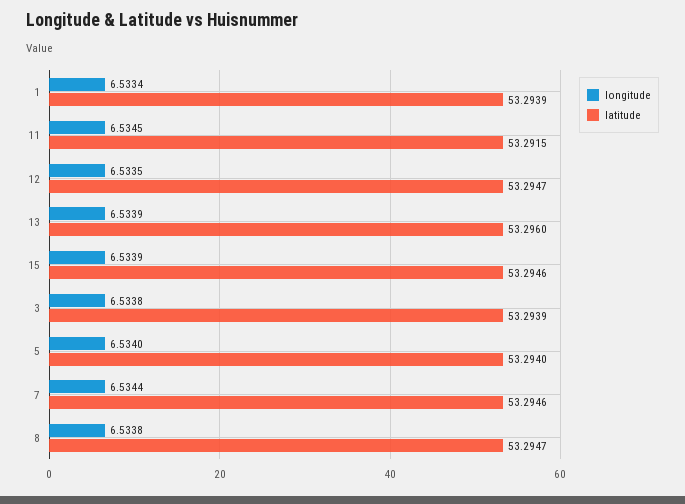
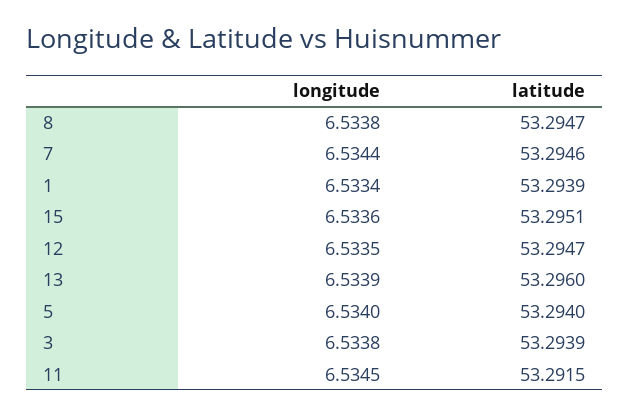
  {
    "longitude": {
      "1": 6.5334,
      "11": 6.5345,
      "12": 6.5335,
      "13": 6.5339,
-     "15": 6.5339,
+     "15": 6.5336,
      "3": 6.5338,
      "5": 6.534,
      "7": 6.5344,
      "8": 6.5338
    },
    "latitude": {
      "1": 53.2939,
      "11": 53.2915,
      "12": 53.2947,
      "13": 53.296,
-     "15": 53.2946,
+     "15": 53.2951,
      "3": 53.2939,
      "5": 53.294,
      "7": 53.2946,
      "8": 53.2947
    }
  }

